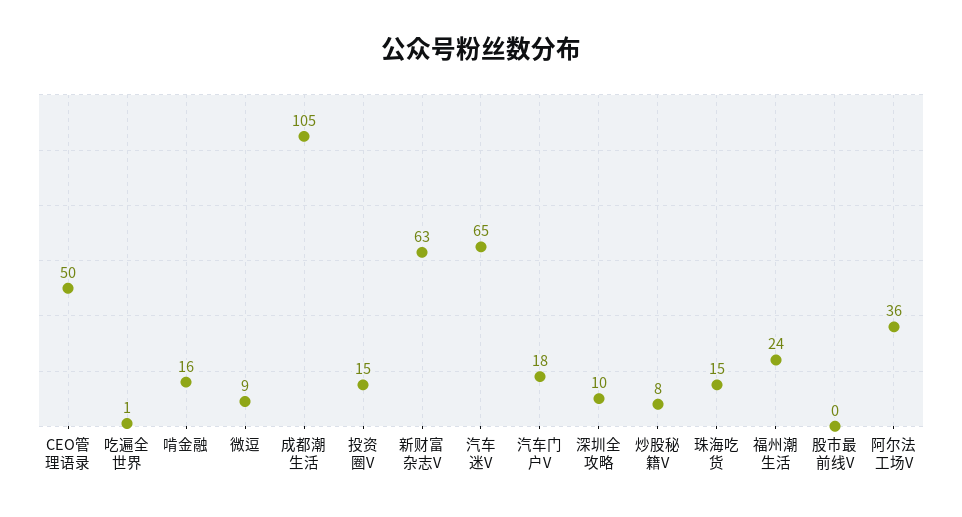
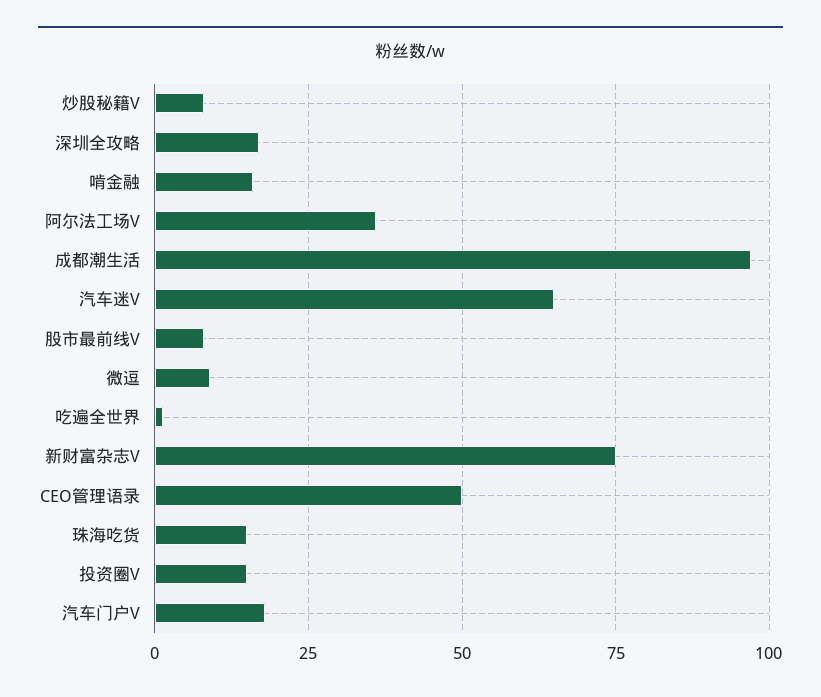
  {
    "CEO管理语录": 50,
    "吃遍全世界": 1,
    "啃金融": 16,
    "微逗": 9,
-   "成都潮生活": 105,
+   "成都潮生活": 97.5,
    "投资圈V": 15,
-   "新财富杂志V": 63,
+   "新财富杂志V": 75,
    "汽车迷V": 65,
    "汽车门户V": 18,
-   "深圳全攻略": 10,
+   "深圳全攻略": 17.5,
    "炒股秘籍V": 8,
    "珠海吃货": 15,
-   "福州潮生活": 24,
-   "股市最前线V": 0,
+   "股市最前线V": 7.5,
    "阿尔法工场V": 36
  }

